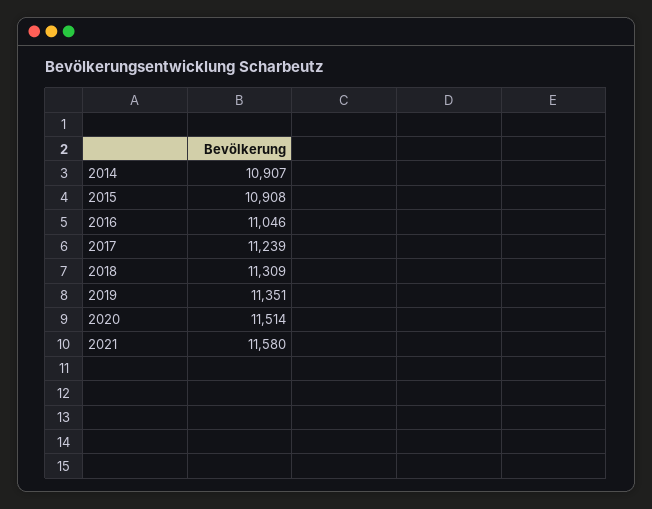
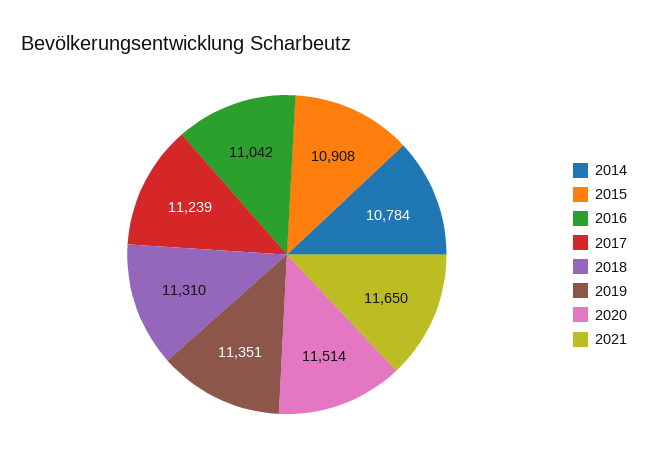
  {
-   "2014": 10907,
+   "2014": 10784,
    "2015": 10908,
-   "2016": 11046,
+   "2016": 11042,
    "2017": 11239,
-   "2018": 11309,
+   "2018": 11310,
    "2019": 11351,
    "2020": 11514,
-   "2021": 11580
+   "2021": 11650
  }

